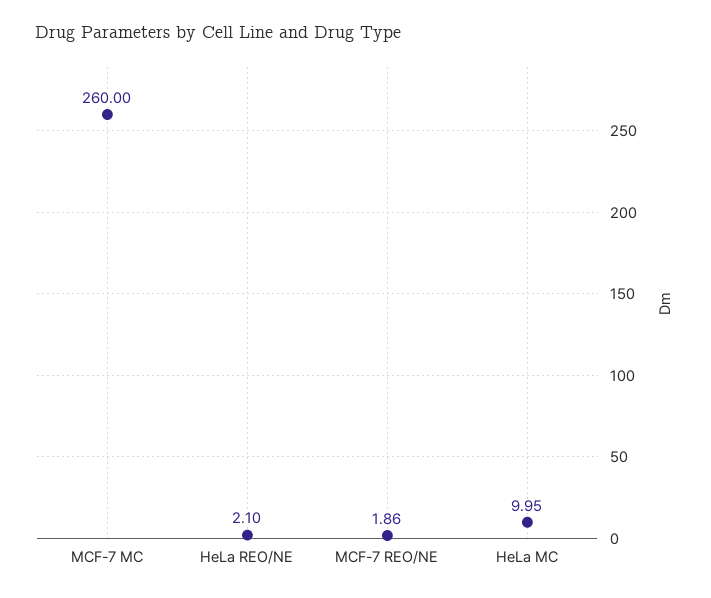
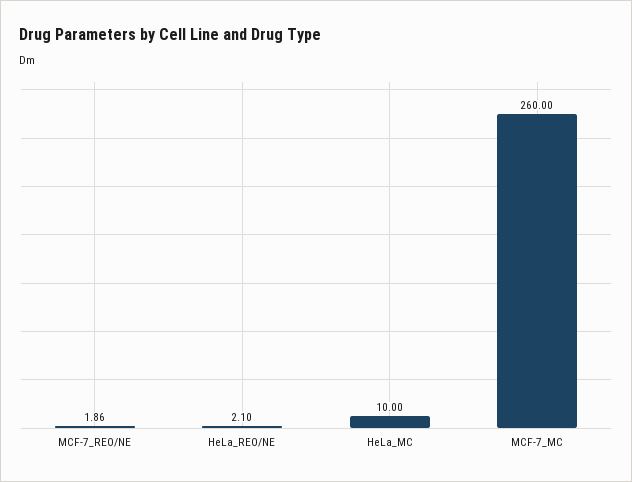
  {
    "MCF-7 MC": 260,
    "HeLa REO/NE": 2.1,
    "MCF-7 REO/NE": 1.86,
-   "HeLa MC": 9.95
+   "HeLa MC": 10
  }

